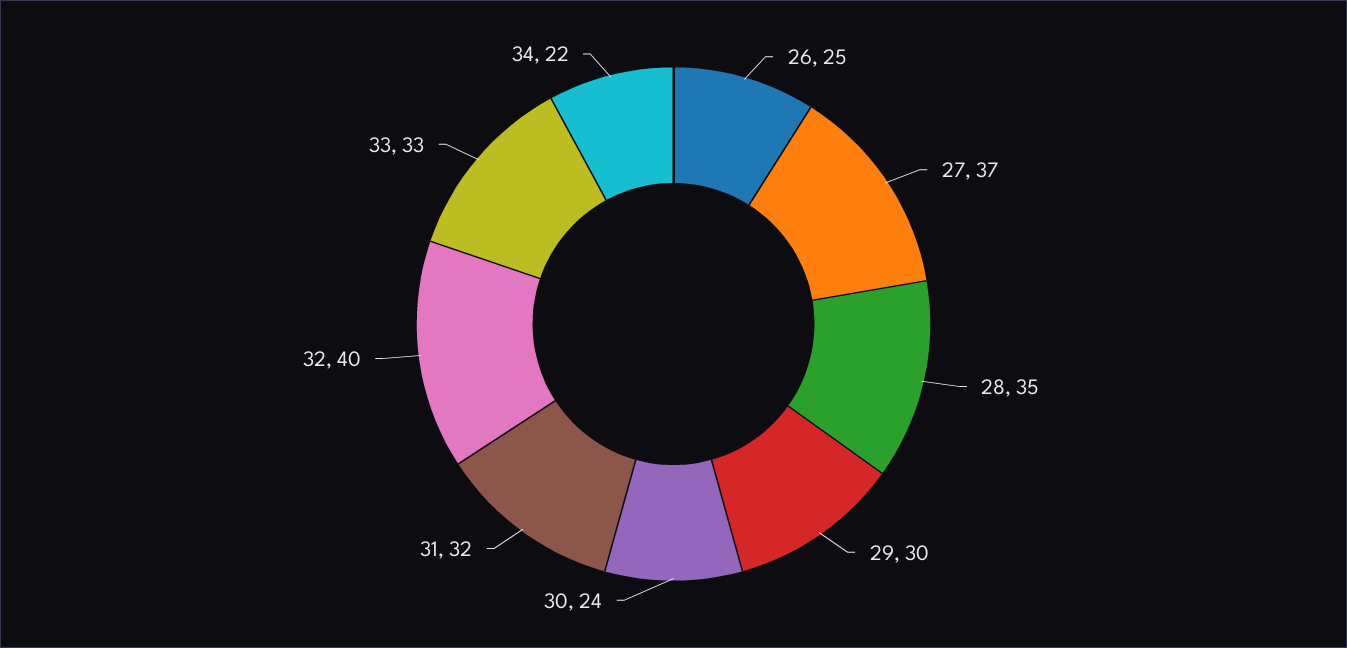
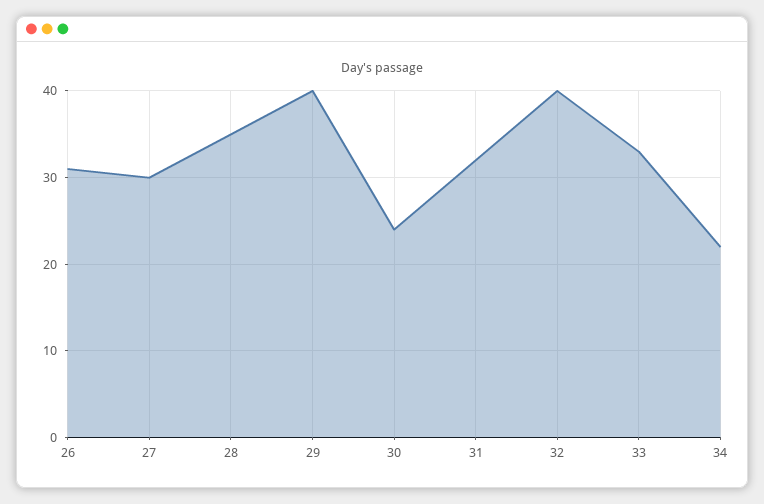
  {
-   "26": 25,
+   "26": 31,
-   "27": 37,
+   "27": 30,
    "28": 35,
-   "29": 30,
+   "29": 40,
    "30": 24,
    "31": 32,
    "32": 40,
    "33": 33,
    "34": 22
  }

